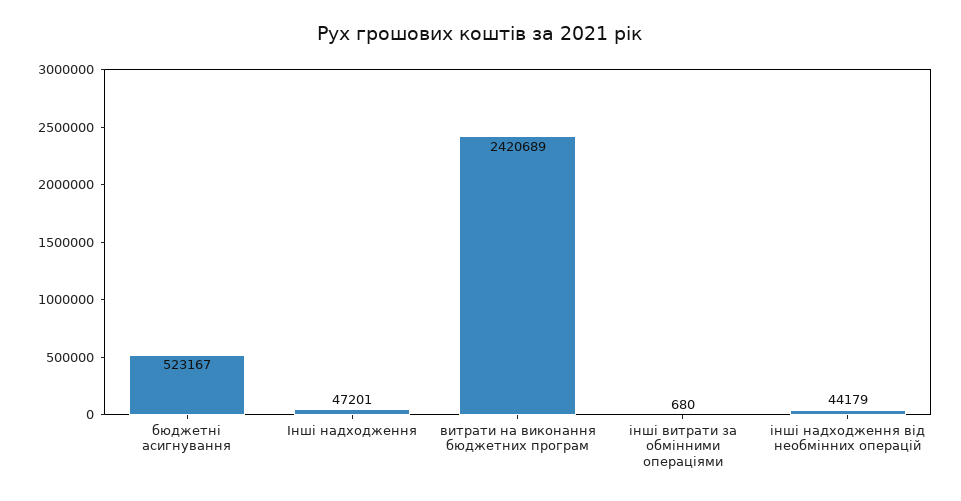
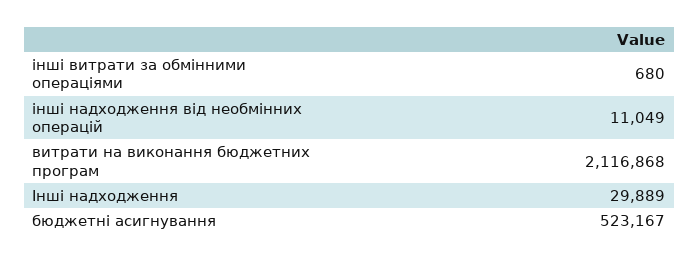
  {
    "бюджетні асигнування": 523167,
-   "Інші надходження": 47201,
+   "Інші надходження": 29889,
-   "витрати на виконання бюджетних програм": 2420689,
+   "витрати на виконання бюджетних програм": 2116868,
    "інші витрати за обмінними операціями": 680,
-   "інші надходження від необмінних операцій": 44179
+   "інші надходження від необмінних операцій": 11049
  }

